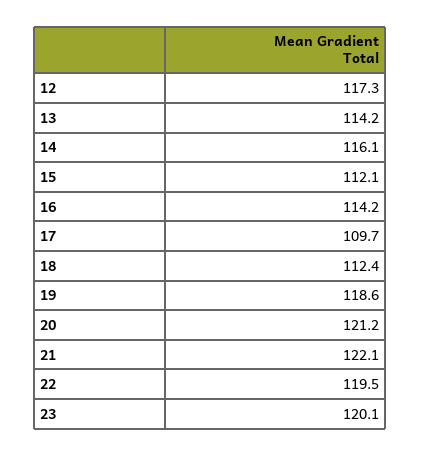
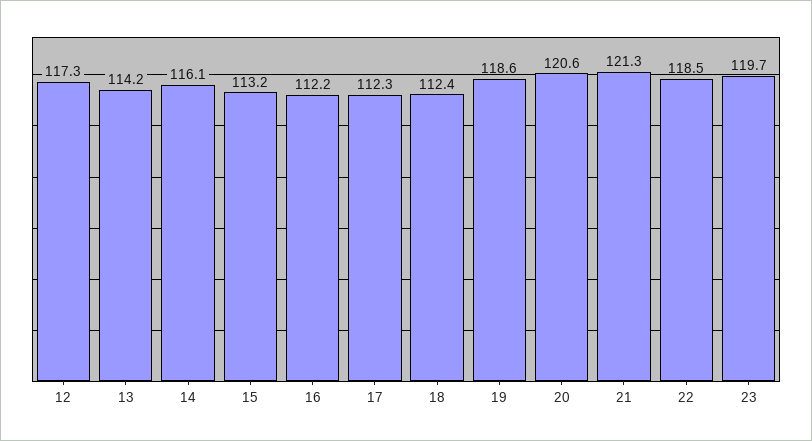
  {
    "12": 117.3,
    "13": 114.2,
    "14": 116.1,
-   "15": 112.1,
+   "15": 113.2,
-   "16": 114.2,
+   "16": 112.2,
-   "17": 109.7,
+   "17": 112.3,
    "18": 112.4,
    "19": 118.6,
-   "20": 121.2,
+   "20": 120.6,
-   "21": 122.1,
+   "21": 121.3,
-   "22": 119.5,
+   "22": 118.5,
-   "23": 120.1
+   "23": 119.7
  }

